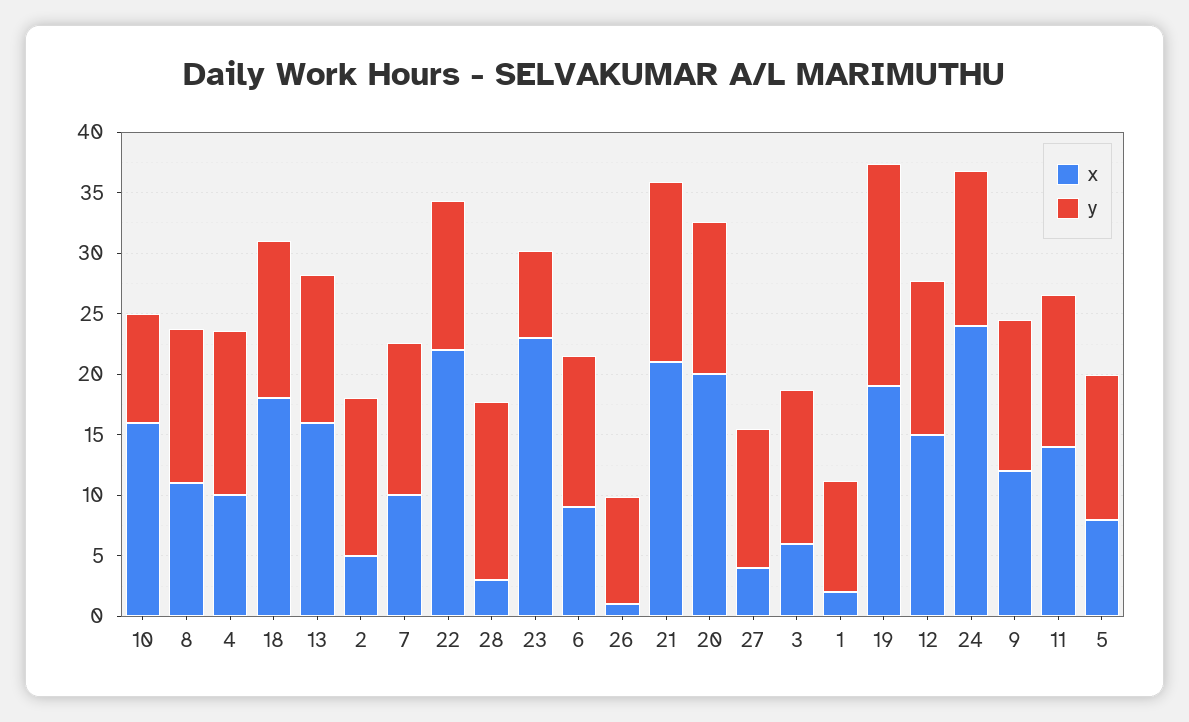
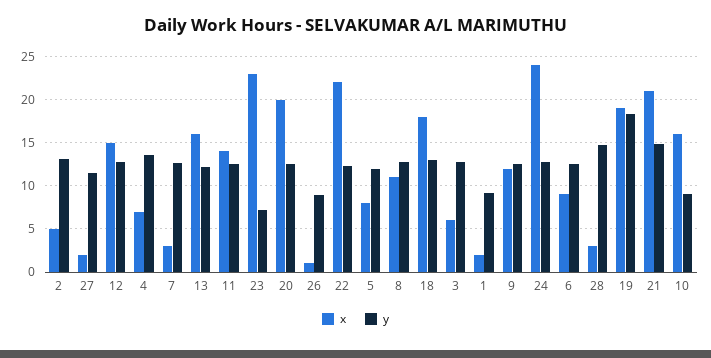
  {
    "x": {
      "10": 16,
      "8": 11,
-     "4": 10,
+     "4": 7,
      "18": 18,
      "13": 16,
      "2": 5,
-     "7": 10,
+     "7": 3,
      "22": 22,
      "28": 3,
      "23": 23,
      "6": 9,
      "26": 1,
      "21": 21,
      "20": 20,
-     "27": 4,
+     "27": 2,
      "3": 6,
      "1": 2,
      "19": 19,
      "12": 15,
      "24": 24,
      "9": 12,
      "11": 14,
      "5": 8
    },
    "y": {
      "10": 9,
      "8": 13,
      "4": 14,
      "18": 13,
      "13": 12,
      "2": 13,
      "7": 13,
      "22": 12,
      "28": 15,
      "23": 7,
      "6": 12,
      "26": 9,
      "21": 15,
      "20": 13,
      "27": 12,
      "3": 13,
      "1": 9,
      "19": 18,
      "12": 13,
      "24": 13,
      "9": 13,
      "11": 13,
      "5": 12
    }
  }

